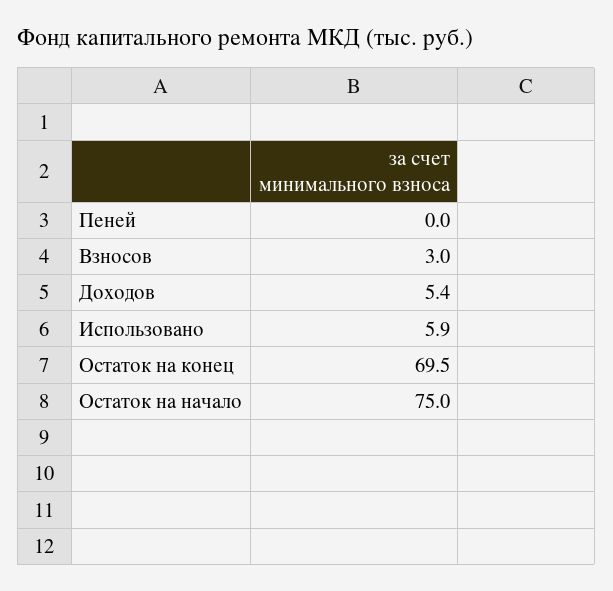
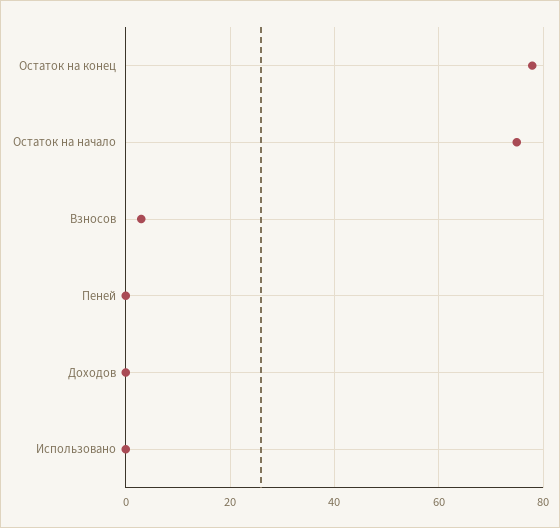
  {
    "Пеней": 0,
    "Взносов": 3,
-   "Доходов": 5.4,
+   "Доходов": 0,
-   "Использовано": 5.9,
+   "Использовано": 0,
-   "Остаток на конец": 69.5,
+   "Остаток на конец": 78,
    "Остаток на начало": 75
  }

